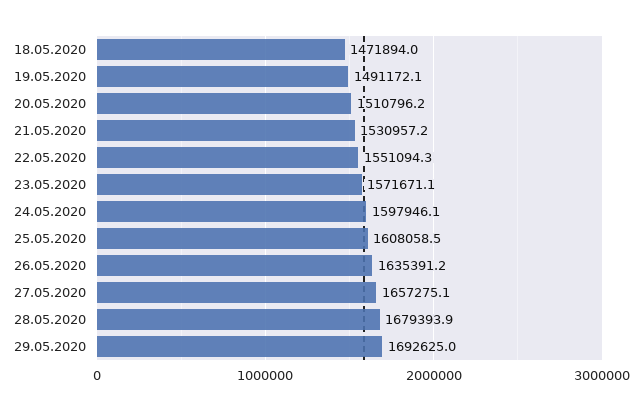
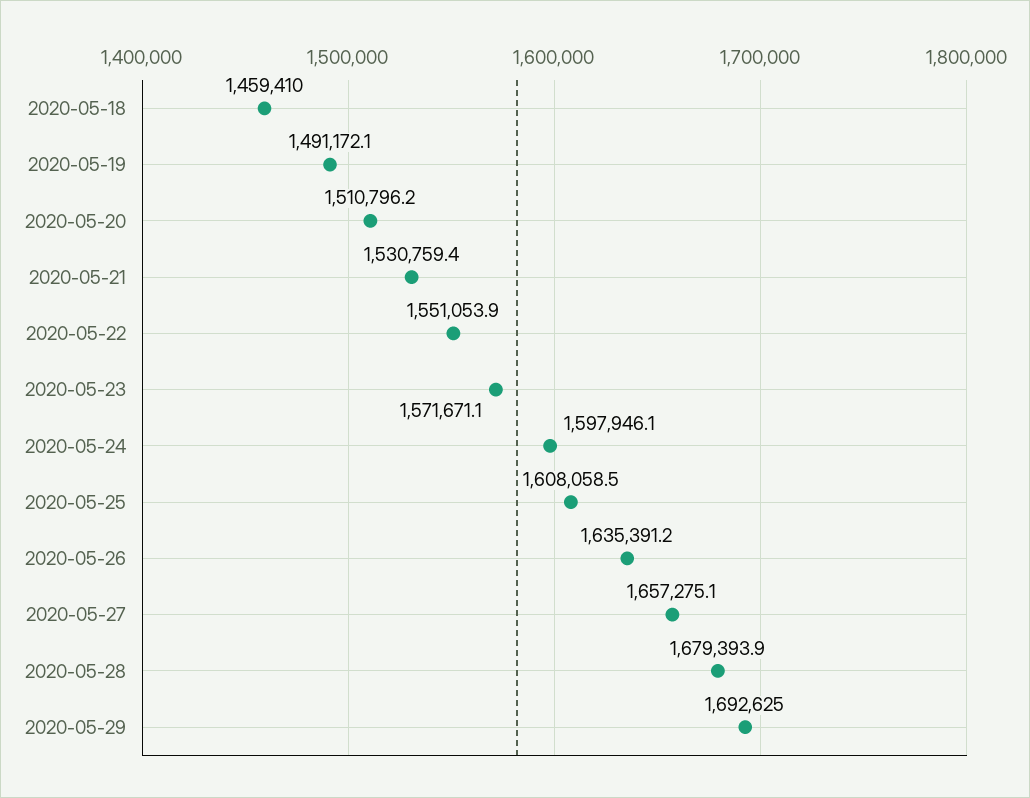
  {
-   "18.05.2020": 1471894,
+   "18.05.2020": 1459410,
    "19.05.2020": 1491172.1,
    "20.05.2020": 1510796.2,
-   "21.05.2020": 1530957.2,
+   "21.05.2020": 1530759.4,
-   "22.05.2020": 1551094.3,
+   "22.05.2020": 1551053.9,
    "23.05.2020": 1571671.1,
    "24.05.2020": 1597946.1,
    "25.05.2020": 1608058.5,
    "26.05.2020": 1635391.2,
    "27.05.2020": 1657275.1,
    "28.05.2020": 1679393.9,
    "29.05.2020": 1692625
  }

